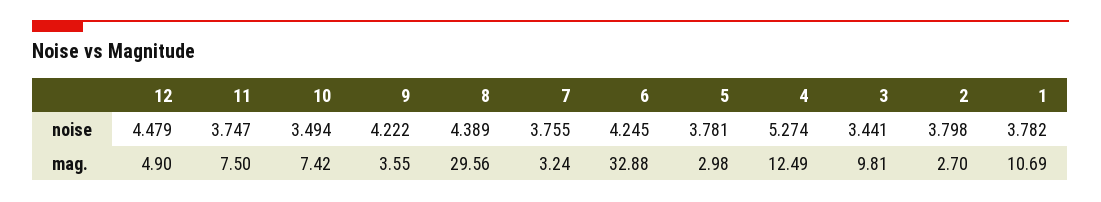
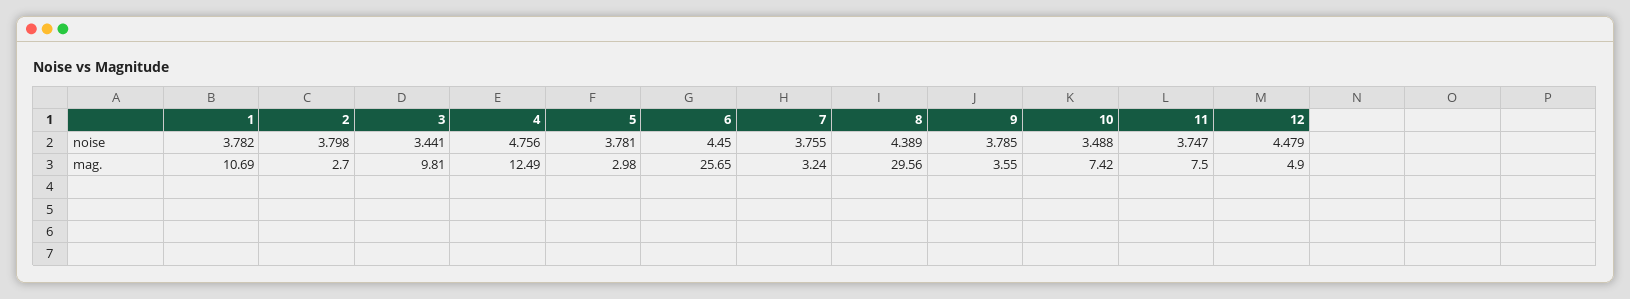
  {
    "12": {
      "noise": 4.479,
      "mag.": 4.9
    },
    "11": {
      "noise": 3.747,
      "mag.": 7.5
    },
    "10": {
-     "noise": 3.494,
+     "noise": 3.488,
      "mag.": 7.42
    },
    "9": {
-     "noise": 4.222,
+     "noise": 3.785,
      "mag.": 3.55
    },
    "8": {
      "noise": 4.389,
      "mag.": 29.56
    },
    "7": {
      "noise": 3.755,
      "mag.": 3.24
    },
    "6": {
-     "noise": 4.245,
+     "noise": 4.45,
-     "mag.": 32.88
+     "mag.": 25.65
    },
    "5": {
      "noise": 3.781,
      "mag.": 2.98
    },
    "4": {
-     "noise": 5.274,
+     "noise": 4.756,
      "mag.": 12.49
    },
    "3": {
      "noise": 3.441,
      "mag.": 9.81
    },
    "2": {
      "noise": 3.798,
      "mag.": 2.7
    },
    "1": {
      "noise": 3.782,
      "mag.": 10.69
    }
  }

